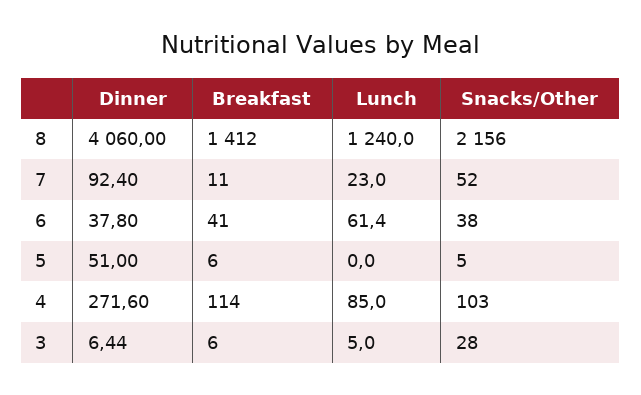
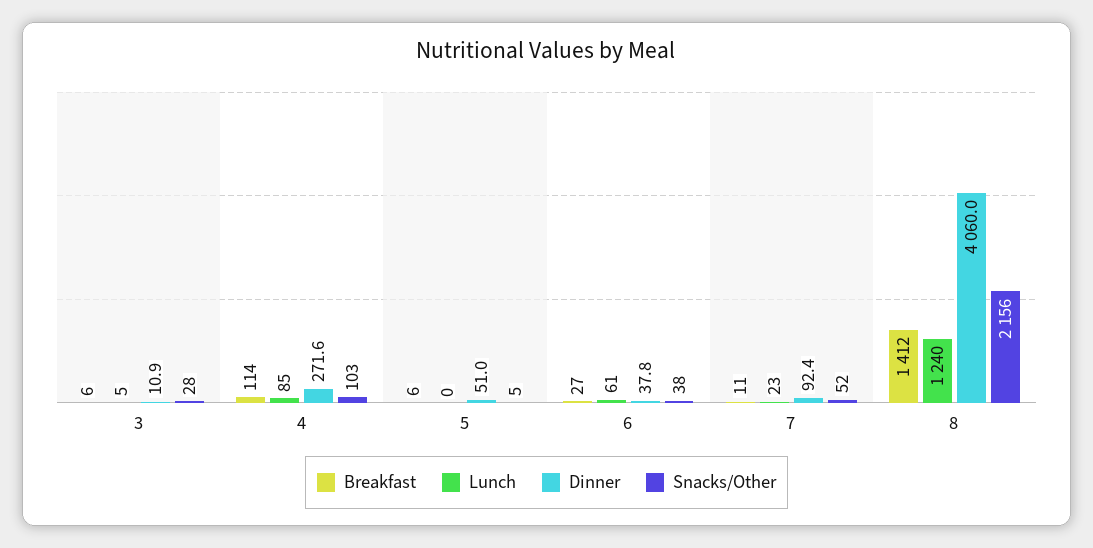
  {
    "Dinner": {
      "8": 4060,
      "7": 92.4,
      "6": 37.8,
      "5": 51,
      "4": 271.6,
-     "3": 6.44
+     "3": 10.9
    },
    "Breakfast": {
      "8": 1412,
      "7": 11,
-     "6": 41,
+     "6": 27,
      "5": 6,
      "4": 114,
      "3": 6
    },
    "Lunch": {
      "8": 1240,
      "7": 23,
      "6": 61.4,
      "5": 0,
      "4": 85,
      "3": 5
    },
    "Snacks/Other": {
      "8": 2156,
      "7": 52,
      "6": 38,
      "5": 5,
      "4": 103,
      "3": 28
    }
  }

